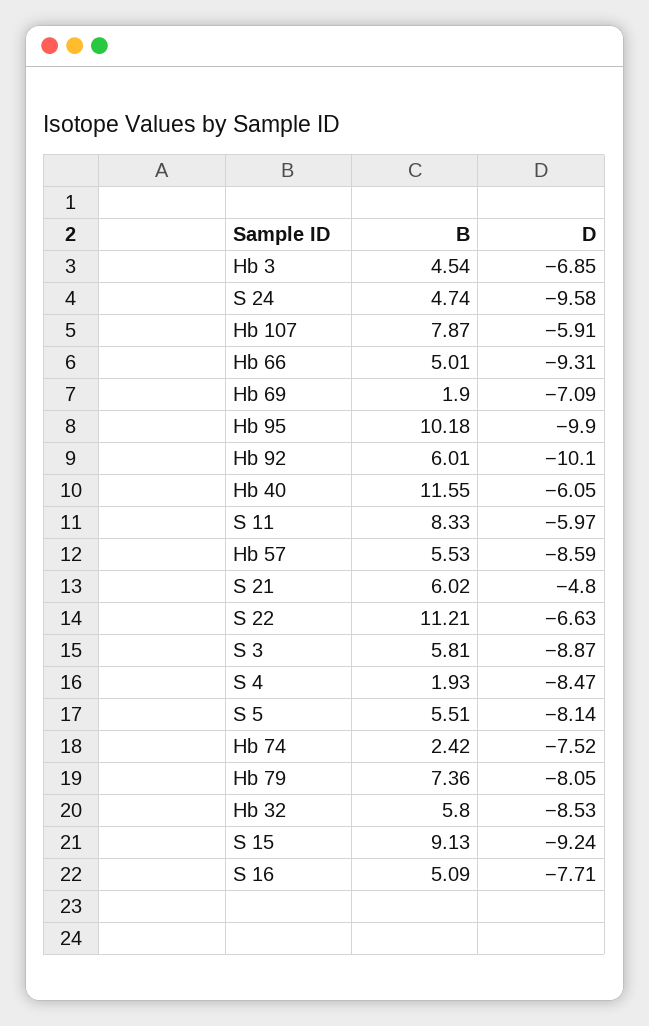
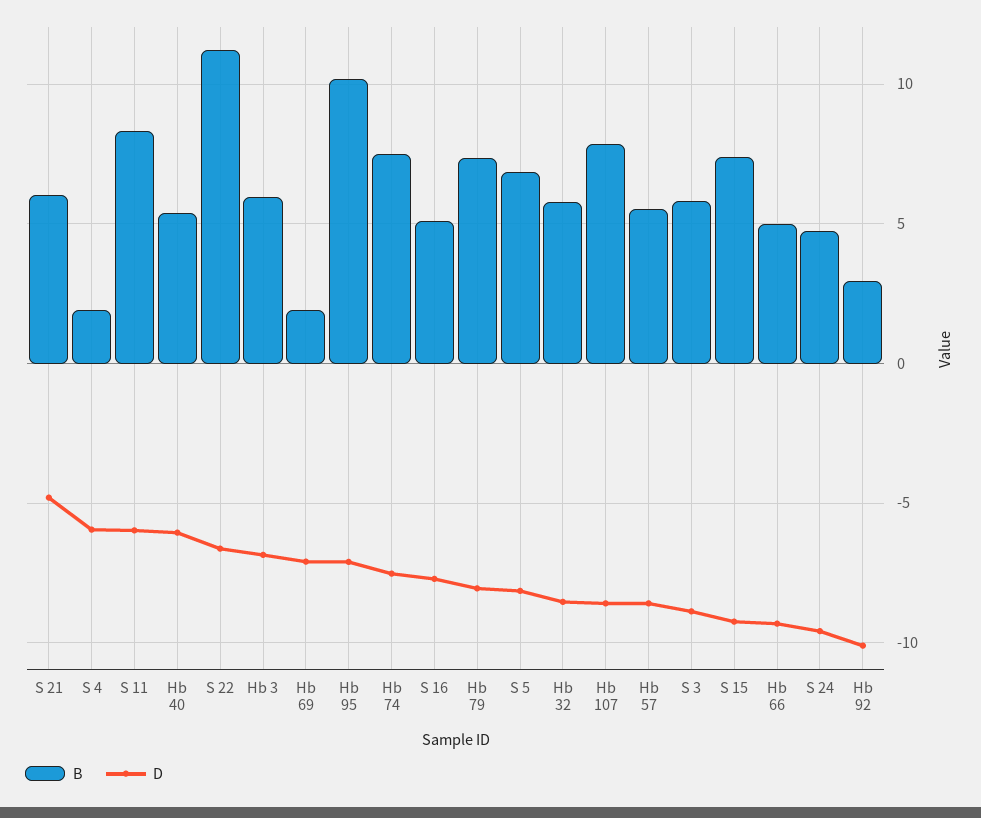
  {
    "B": {
-     "Hb 3": 4.54,
+     "Hb 3": 6,
      "S 24": 4.74,
      "Hb 107": 7.87,
      "Hb 66": 5.01,
      "Hb 69": 1.9,
      "Hb 95": 10.18,
-     "Hb 92": 6.01,
+     "Hb 92": 3,
-     "Hb 40": 11.55,
+     "Hb 40": 5.5,
      "S 11": 8.33,
      "Hb 57": 5.53,
      "S 21": 6.02,
      "S 22": 11.21,
      "S 3": 5.81,
      "S 4": 1.93,
-     "S 5": 5.51,
+     "S 5": 7,
-     "Hb 74": 2.42,
+     "Hb 74": 7.5,
      "Hb 79": 7.36,
      "Hb 32": 5.8,
-     "S 15": 9.13,
+     "S 15": 7.5,
      "S 16": 5.09
    },
    "D": {
      "Hb 3": -6.85,
      "S 24": -9.58,
-     "Hb 107": -5.91,
+     "Hb 107": -8.5,
      "Hb 66": -9.31,
      "Hb 69": -7.09,
-     "Hb 95": -9.9,
+     "Hb 95": -7,
      "Hb 92": -10.1,
      "Hb 40": -6.05,
      "S 11": -5.97,
      "Hb 57": -8.59,
      "S 21": -4.8,
      "S 22": -6.63,
      "S 3": -8.87,
-     "S 4": -8.47,
+     "S 4": -6,
      "S 5": -8.14,
      "Hb 74": -7.52,
      "Hb 79": -8.05,
      "Hb 32": -8.53,
      "S 15": -9.24,
      "S 16": -7.71
    }
  }

